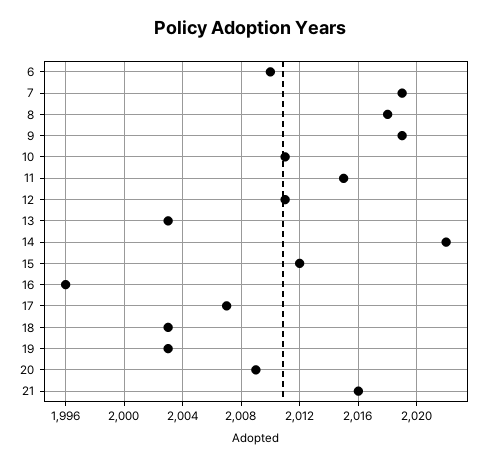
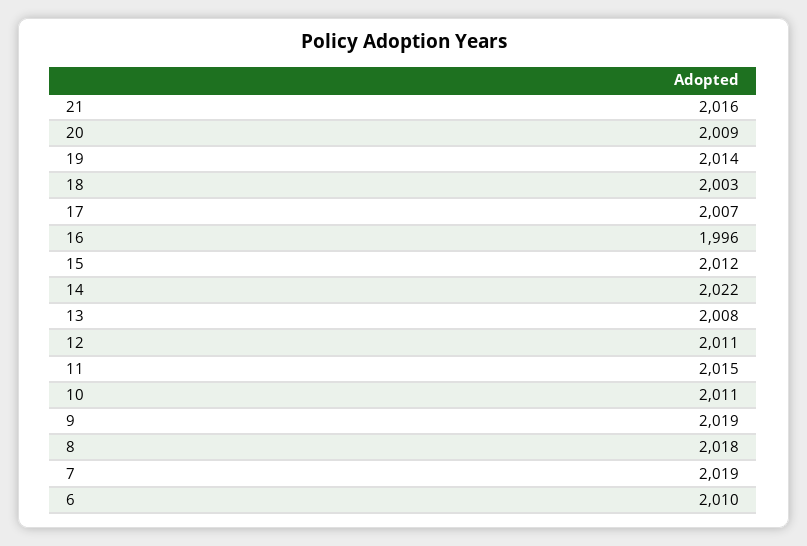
  {
    "6": 2010,
    "7": 2019,
    "8": 2018,
    "9": 2019,
    "10": 2011,
    "11": 2015,
    "12": 2011,
-   "13": 2003,
+   "13": 2008,
    "14": 2022,
    "15": 2012,
    "16": 1996,
    "17": 2007,
    "18": 2003,
-   "19": 2003,
+   "19": 2014,
    "20": 2009,
    "21": 2016
  }

